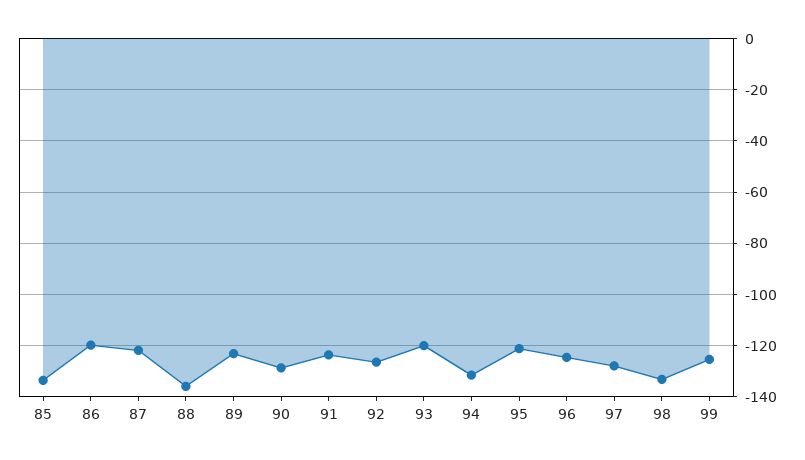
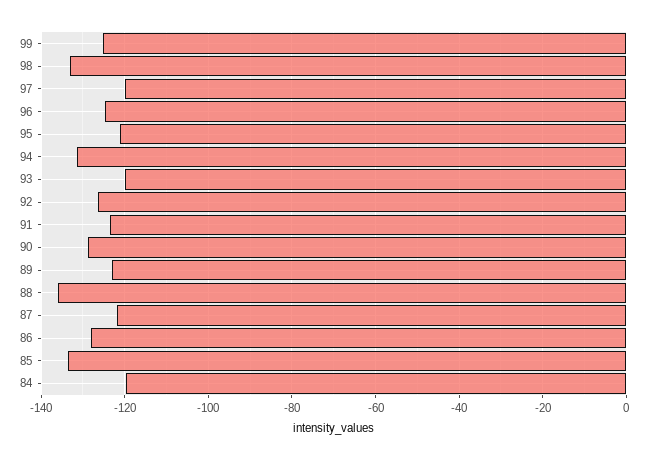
  {
    "85": -134,
-   "86": -120,
+   "86": -128,
    "87": -122,
    "88": -136,
    "89": -124,
    "90": -128,
    "91": -124,
    "92": -126,
    "93": -120,
    "94": -132,
    "95": -122,
    "96": -124,
-   "97": -127.5,
+   "97": -120,
    "98": -134,
-   "99": -126
+   "99": -126,
+   "84": -120
  }

